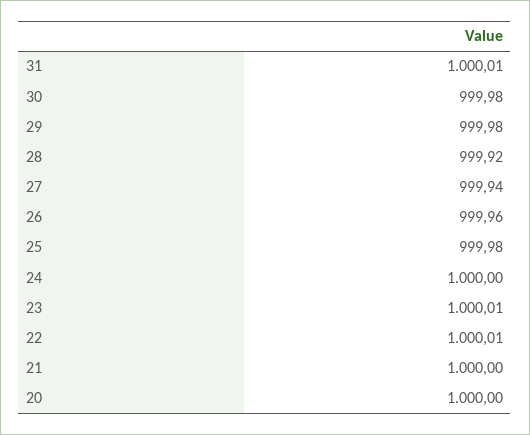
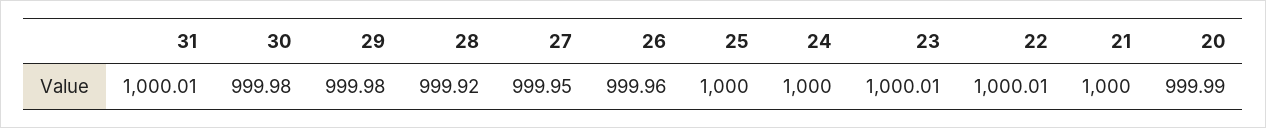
  {
    "31": 1000.01,
    "30": 999.98,
    "29": 999.98,
    "28": 999.92,
-   "27": 999.94,
+   "27": 999.95,
    "26": 999.96,
-   "25": 999.98,
+   "25": 1000,
    "24": 1000,
    "23": 1000.01,
    "22": 1000.01,
    "21": 1000,
-   "20": 1000
+   "20": 999.99
  }

